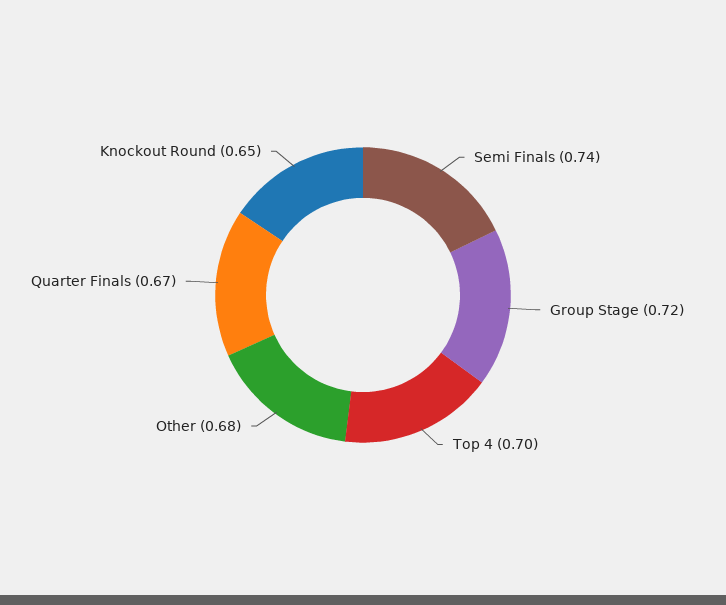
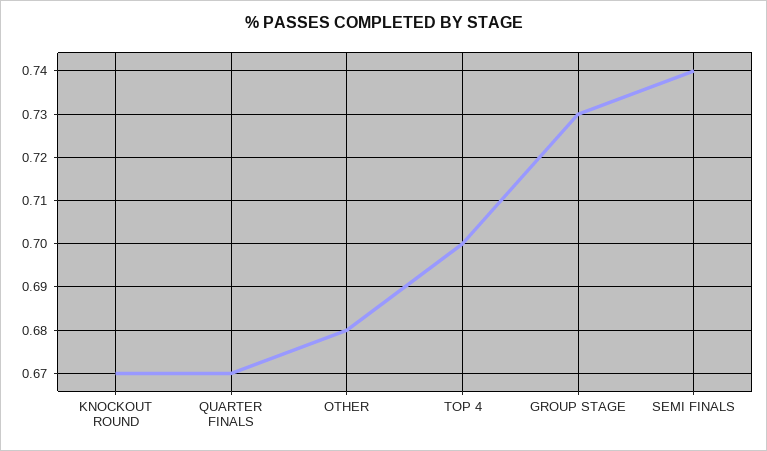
  {
    "Semi Finals": 0.74,
-   "Group Stage": 0.72,
+   "Group Stage": 0.73,
    "Top 4": 0.7,
    "Other": 0.68,
    "Quarter Finals": 0.67,
-   "Knockout Round": 0.65
+   "Knockout Round": 0.67
  }

